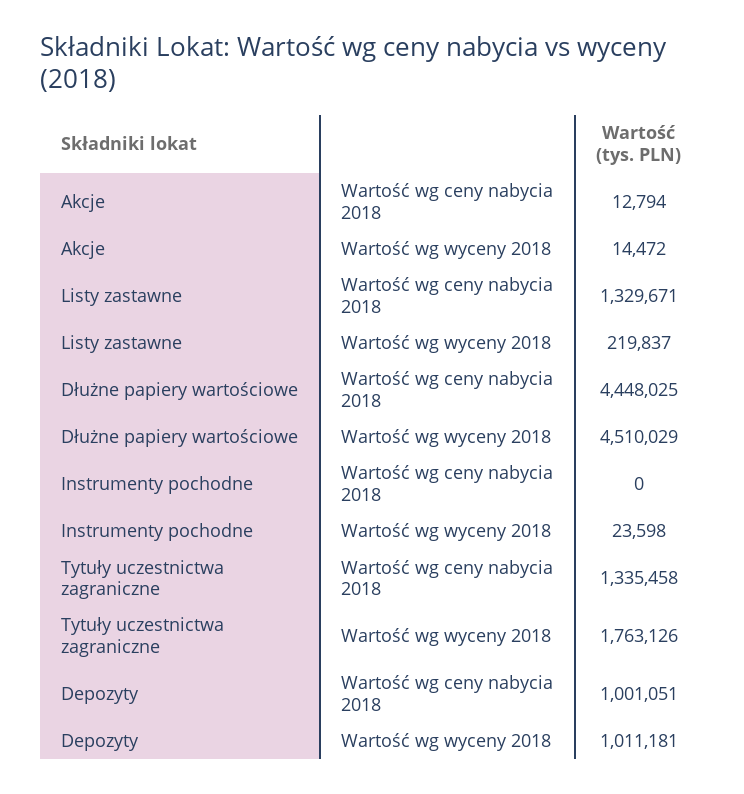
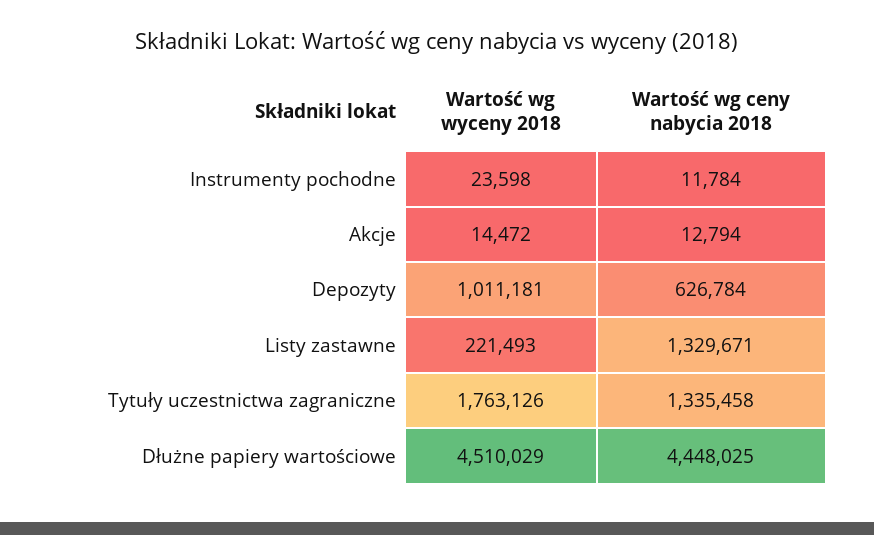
  {
    "Akcje": {
      "Wartość wg ceny nabycia 2018": 12794,
      "Wartość wg wyceny 2018": 14472
    },
    "Listy zastawne": {
      "Wartość wg ceny nabycia 2018": 1329671,
-     "Wartość wg wyceny 2018": 219837
+     "Wartość wg wyceny 2018": 221493
    },
    "Dłużne papiery wartościowe": {
      "Wartość wg ceny nabycia 2018": 4448025,
      "Wartość wg wyceny 2018": 4510029
    },
    "Instrumenty pochodne": {
-     "Wartość wg ceny nabycia 2018": 0,
+     "Wartość wg ceny nabycia 2018": 11784,
      "Wartość wg wyceny 2018": 23598
    },
    "Tytuły uczestnictwa zagraniczne": {
      "Wartość wg ceny nabycia 2018": 1335458,
      "Wartość wg wyceny 2018": 1763126
    },
    "Depozyty": {
-     "Wartość wg ceny nabycia 2018": 1001051,
+     "Wartość wg ceny nabycia 2018": 626784,
      "Wartość wg wyceny 2018": 1011181
    }
  }

